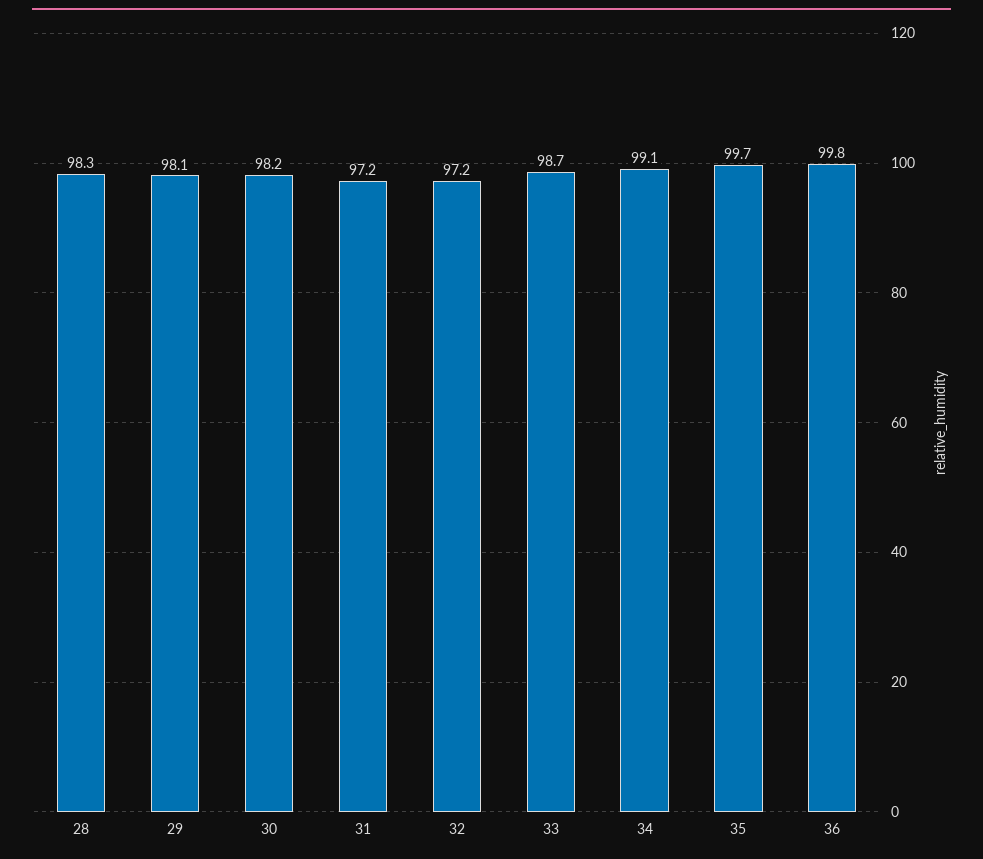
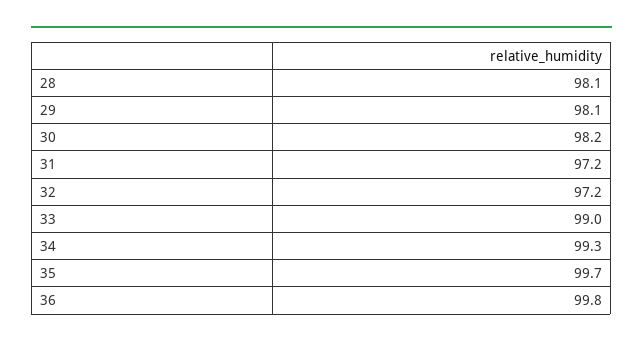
  {
-   "28": 98.3,
+   "28": 98.1,
    "29": 98.1,
    "30": 98.2,
    "31": 97.2,
    "32": 97.2,
-   "33": 98.7,
+   "33": 99,
-   "34": 99.1,
+   "34": 99.3,
    "35": 99.7,
    "36": 99.8
  }

